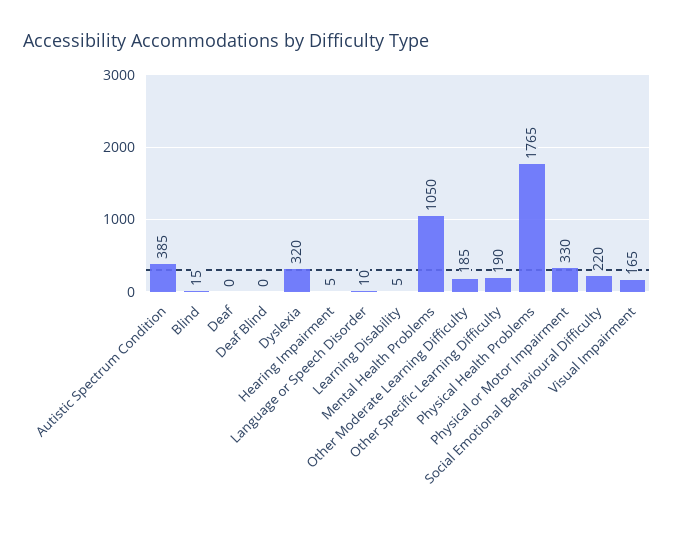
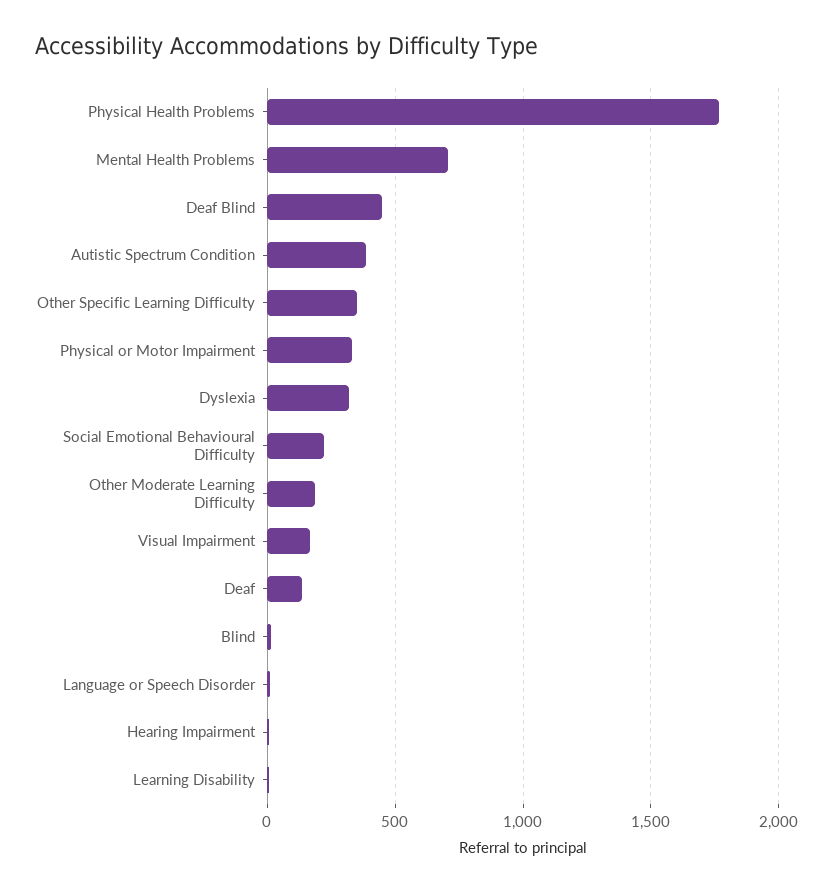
  {
    "Autistic Spectrum Condition": 385,
    "Blind": 15,
-   "Deaf": 0,
+   "Deaf": 150,
-   "Deaf Blind": 0,
+   "Deaf Blind": 450,
    "Dyslexia": 320,
    "Hearing Impairment": 5,
    "Language or Speech Disorder": 10,
    "Learning Disability": 5,
-   "Mental Health Problems": 1050,
+   "Mental Health Problems": 700,
    "Other Moderate Learning Difficulty": 185,
-   "Other Specific Learning Difficulty": 190,
+   "Other Specific Learning Difficulty": 350,
    "Physical Health Problems": 1765,
    "Physical or Motor Impairment": 330,
    "Social Emotional Behavioural Difficulty": 220,
    "Visual Impairment": 165
  }

